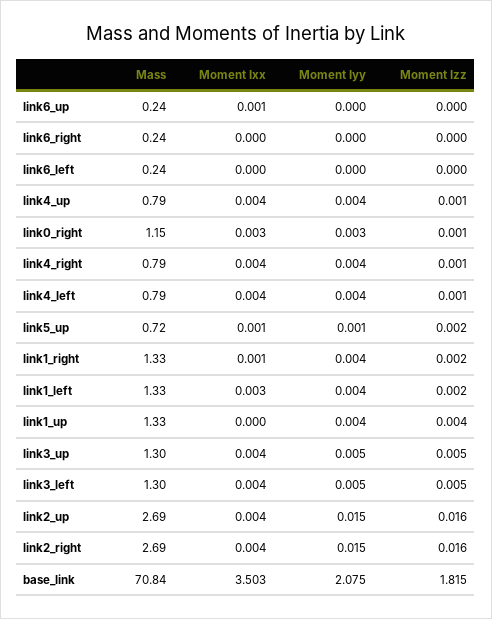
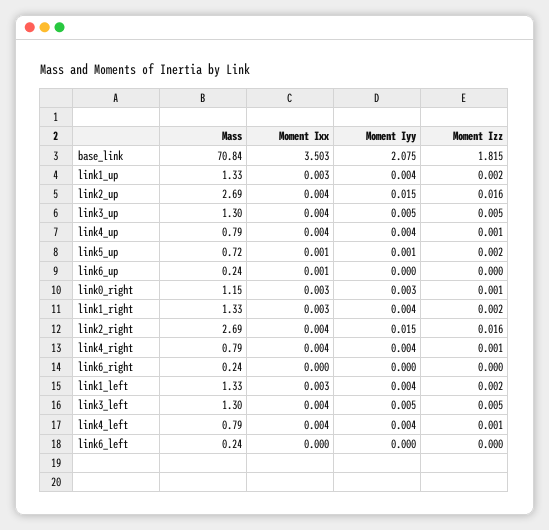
  {
    "Mass": {
      "link6_up": 0.24,
      "link6_right": 0.24,
      "link6_left": 0.24,
      "link4_up": 0.79,
      "link0_right": 1.15,
      "link4_right": 0.79,
      "link4_left": 0.79,
      "link5_up": 0.72,
      "link1_right": 1.33,
      "link1_left": 1.33,
      "link1_up": 1.33,
      "link3_up": 1.3,
      "link3_left": 1.3,
      "link2_up": 2.69,
      "link2_right": 2.69,
      "base_link": 70.84
    },
    "Moment Ixx": {
      "link6_up": 0.001,
      "link6_right": 0,
      "link6_left": 0,
      "link4_up": 0.004,
      "link0_right": 0.003,
      "link4_right": 0.004,
      "link4_left": 0.004,
      "link5_up": 0.001,
-     "link1_right": 0.001,
+     "link1_right": 0.003,
      "link1_left": 0.003,
-     "link1_up": 0,
+     "link1_up": 0.003,
      "link3_up": 0.004,
      "link3_left": 0.004,
      "link2_up": 0.004,
      "link2_right": 0.004,
      "base_link": 3.503
    },
    "Moment Iyy": {
      "link6_up": 0,
      "link6_right": 0,
      "link6_left": 0,
      "link4_up": 0.004,
      "link0_right": 0.003,
      "link4_right": 0.004,
      "link4_left": 0.004,
      "link5_up": 0.001,
      "link1_right": 0.004,
      "link1_left": 0.004,
      "link1_up": 0.004,
      "link3_up": 0.005,
      "link3_left": 0.005,
      "link2_up": 0.015,
      "link2_right": 0.015,
      "base_link": 2.075
    },
    "Moment Izz": {
      "link6_up": 0,
      "link6_right": 0,
      "link6_left": 0,
      "link4_up": 0.001,
      "link0_right": 0.001,
      "link4_right": 0.001,
      "link4_left": 0.001,
      "link5_up": 0.002,
      "link1_right": 0.002,
      "link1_left": 0.002,
-     "link1_up": 0.004,
+     "link1_up": 0.002,
      "link3_up": 0.005,
      "link3_left": 0.005,
      "link2_up": 0.016,
      "link2_right": 0.016,
      "base_link": 1.815
    }
  }

